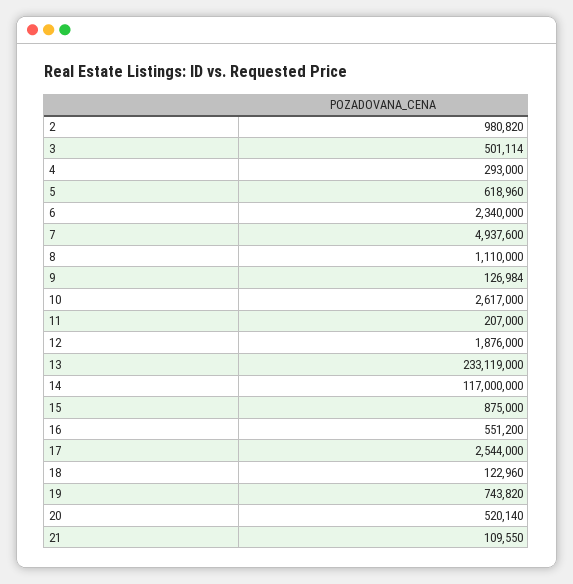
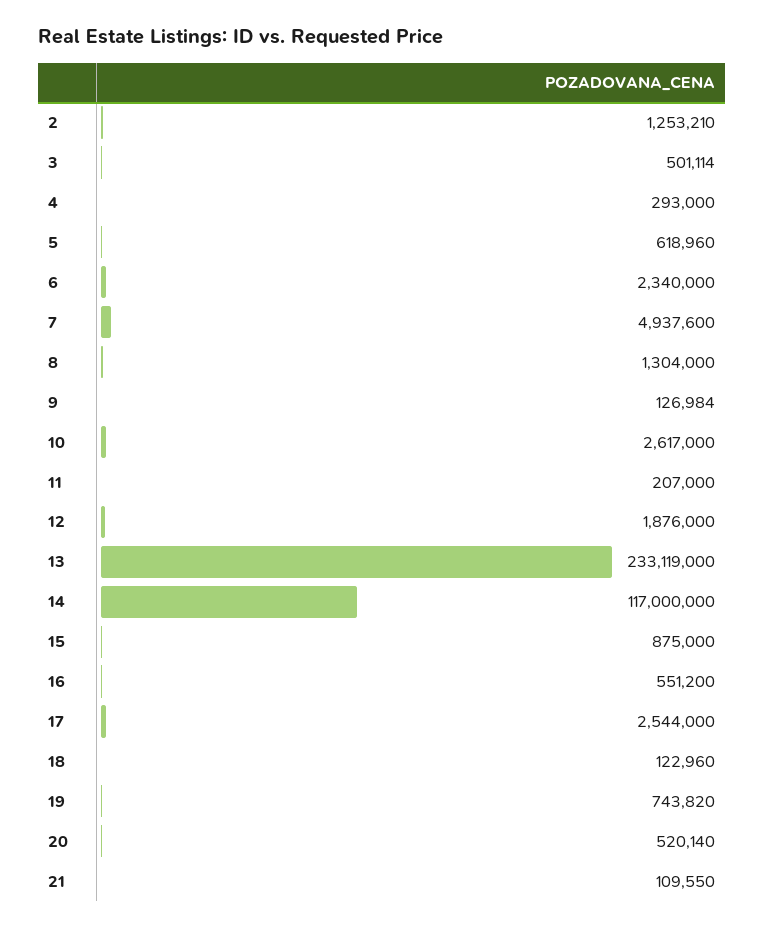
  {
-   "2": 980820,
+   "2": 1253210,
    "3": 501114,
    "4": 293000,
    "5": 618960,
    "6": 2340000,
    "7": 4937600,
-   "8": 1110000,
+   "8": 1304000,
    "9": 126984,
    "10": 2617000,
    "11": 207000,
    "12": 1876000,
    "13": 233119000,
    "14": 117000000,
    "15": 875000,
    "16": 551200,
    "17": 2544000,
    "18": 122960,
    "19": 743820,
    "20": 520140,
    "21": 109550
  }

